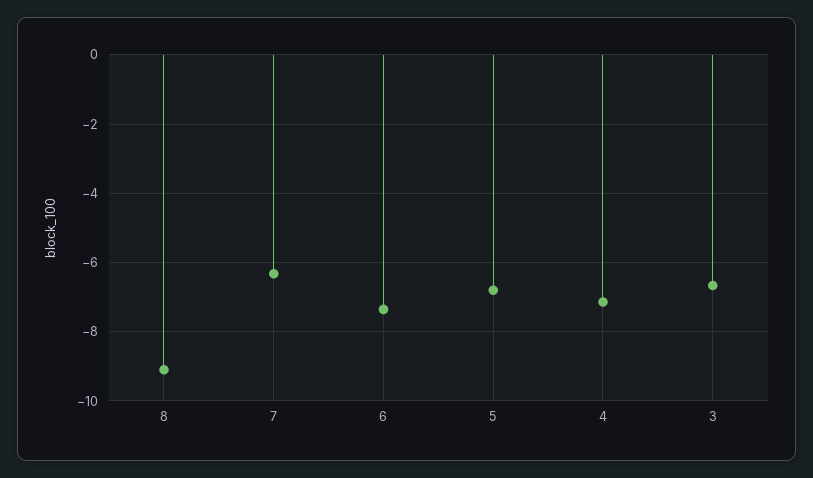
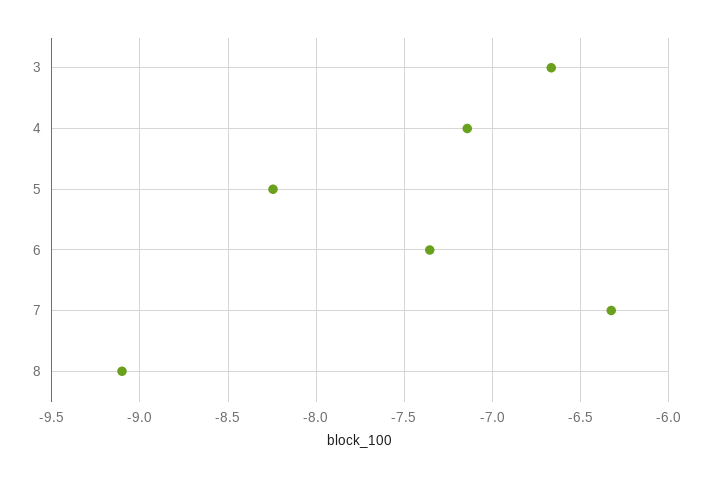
  {
    "8": -9.1,
    "7": -6.35,
    "6": -7.35,
-   "5": -6.8,
+   "5": -8.25,
    "4": -7.15,
    "3": -6.65
  }

